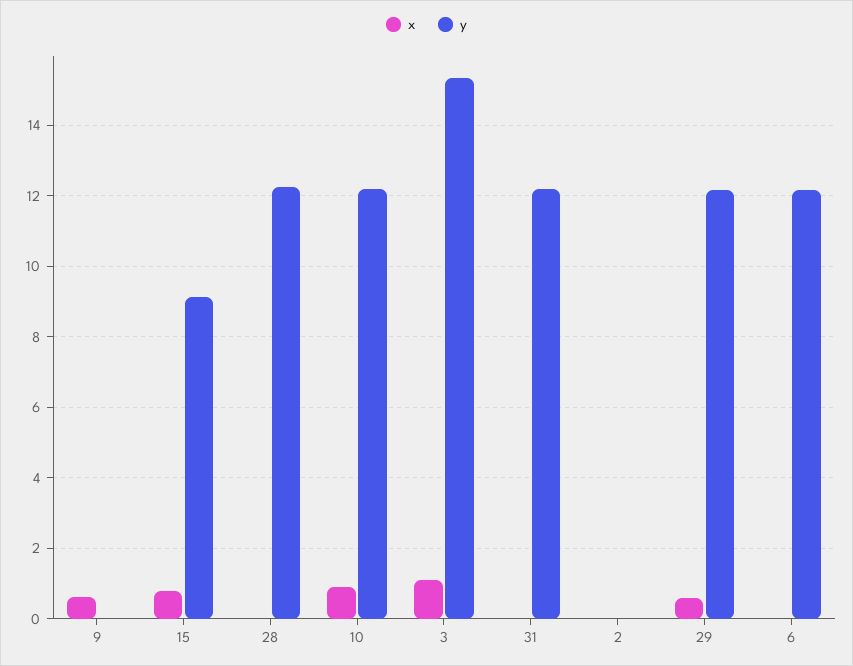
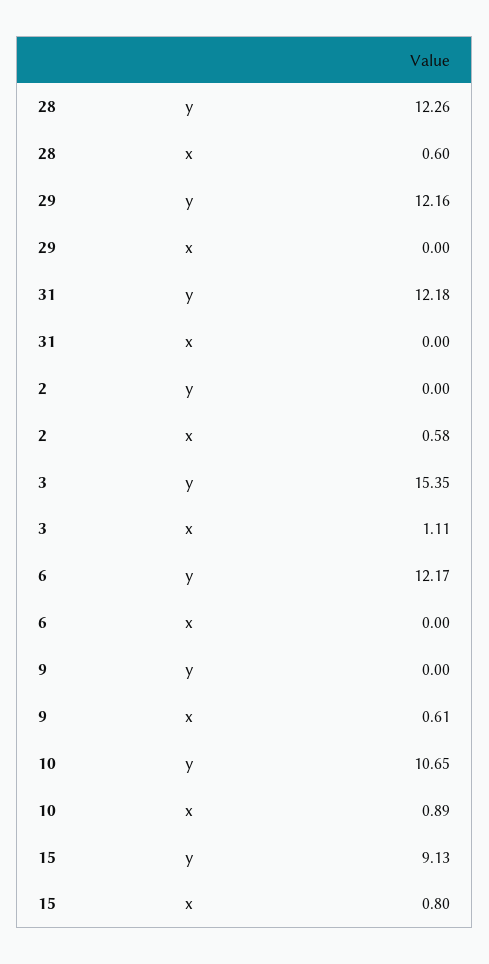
  {
    "x": {
      "9": 0.61,
      "15": 0.8,
-     "28": 0,
+     "28": 0.6,
      "10": 0.89,
      "3": 1.11,
      "31": 0,
-     "2": 0,
+     "2": 0.58,
-     "29": 0.6,
+     "29": 0,
      "6": 0
    },
    "y": {
      "9": 0,
      "15": 9.13,
      "28": 12.26,
-     "10": 12.2,
+     "10": 10.65,
      "3": 15.35,
      "31": 12.18,
      "2": 0,
      "29": 12.16,
      "6": 12.17
    }
  }

